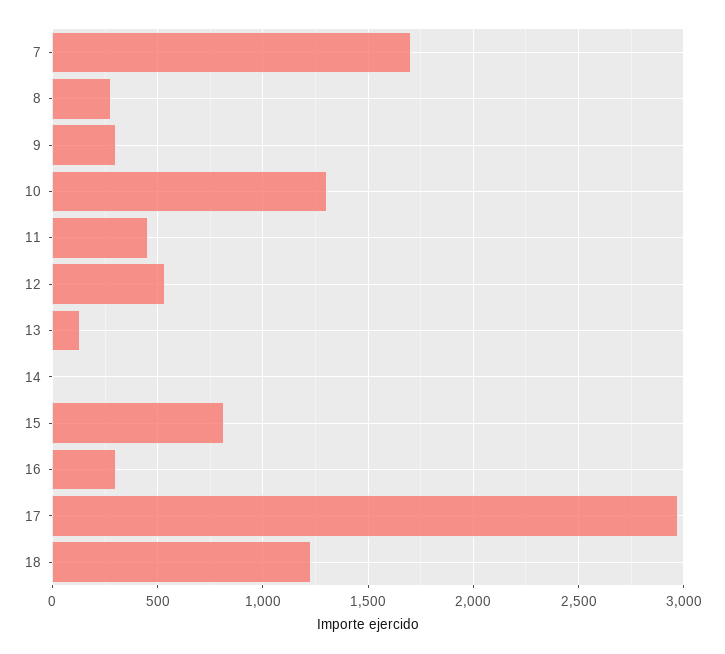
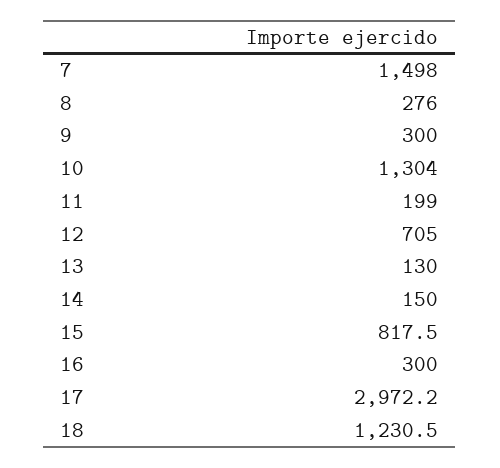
  {
-   "7": 1700,
+   "7": 1498,
    "8": 276,
    "9": 300,
    "10": 1304,
-   "11": 450,
+   "11": 199,
-   "12": 550,
+   "12": 705,
    "13": 130,
-   "14": 0,
+   "14": 150,
    "15": 817.5,
    "16": 300,
    "17": 2972.2,
    "18": 1230.5
  }

